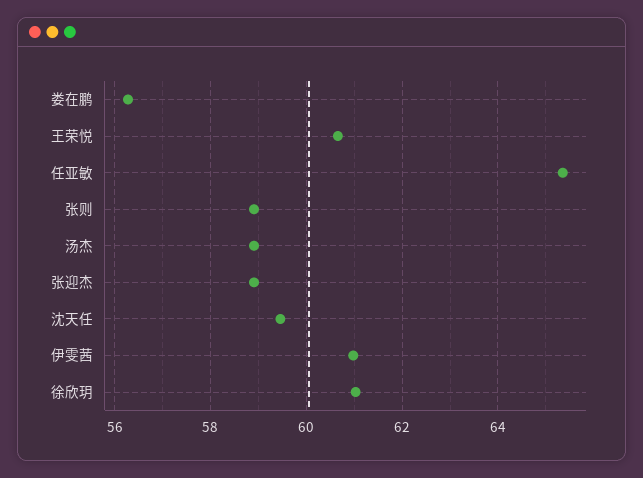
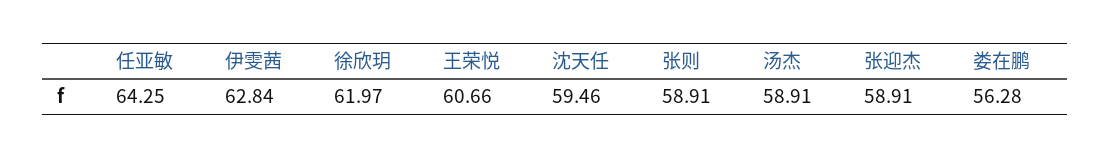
  {
    "娄在鹏": 56.28,
    "王荣悦": 60.66,
-   "任亚敏": 65.4,
+   "任亚敏": 64.25,
    "张则": 58.91,
    "汤杰": 58.91,
    "张迎杰": 58.91,
    "沈天任": 59.46,
-   "伊雯茜": 61,
+   "伊雯茜": 62.84,
-   "徐欣玥": 61
+   "徐欣玥": 61.97
  }

